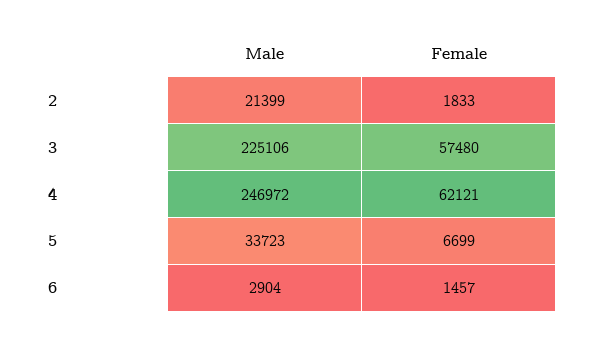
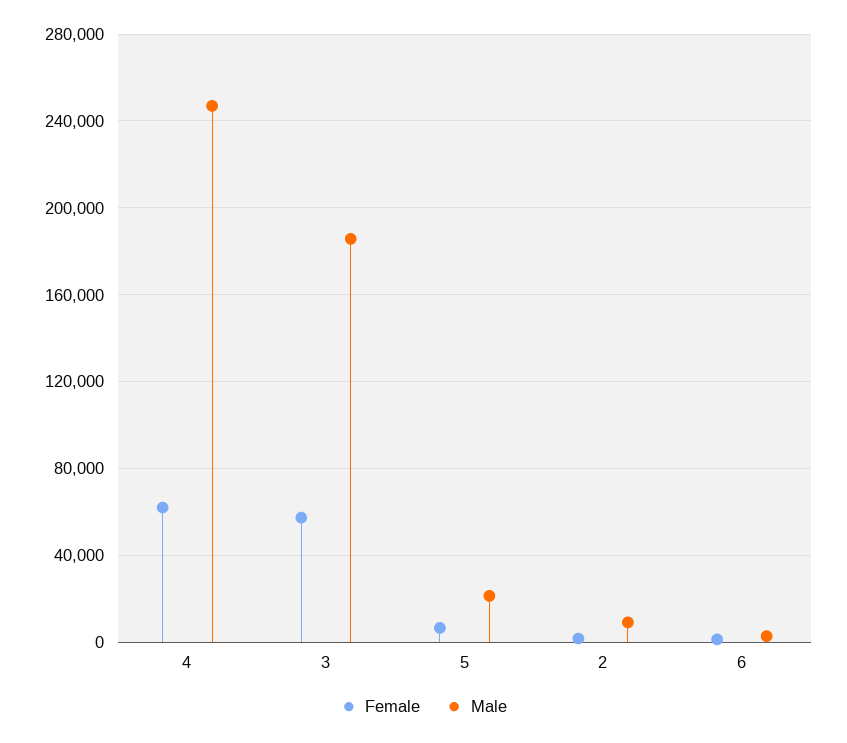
  {
    "Male": {
-     "2": 21399,
+     "2": 10000,
-     "3": 225106,
+     "3": 185000,
      "4": 246972,
-     "5": 33723,
+     "5": 20000,
      "6": 2904
    },
    "Female": {
      "2": 1833,
      "3": 57480,
      "4": 62121,
      "5": 6699,
      "6": 1457
    }
  }

